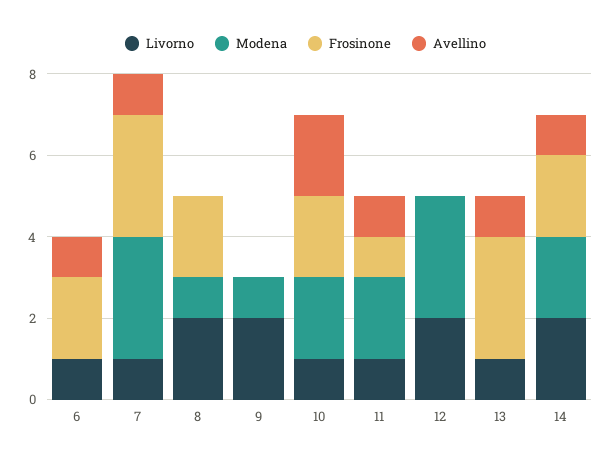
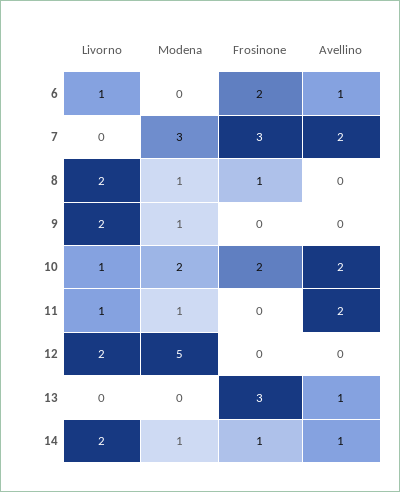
  {
    "Livorno": {
      "6": 1,
-     "7": 1,
+     "7": 0,
      "8": 2,
      "9": 2,
      "10": 1,
      "11": 1,
      "12": 2,
-     "13": 1,
+     "13": 0,
      "14": 2
    },
    "Modena": {
      "6": 0,
      "7": 3,
      "8": 1,
      "9": 1,
      "10": 2,
-     "11": 2,
+     "11": 1,
-     "12": 3,
+     "12": 5,
      "13": 0,
-     "14": 2
+     "14": 1
    },
    "Frosinone": {
      "6": 2,
      "7": 3,
-     "8": 2,
+     "8": 1,
      "9": 0,
      "10": 2,
-     "11": 1,
+     "11": 0,
      "12": 0,
      "13": 3,
-     "14": 2
+     "14": 1
    },
    "Avellino": {
      "6": 1,
-     "7": 1,
+     "7": 2,
      "8": 0,
      "9": 0,
      "10": 2,
-     "11": 1,
+     "11": 2,
      "12": 0,
      "13": 1,
      "14": 1
    }
  }

